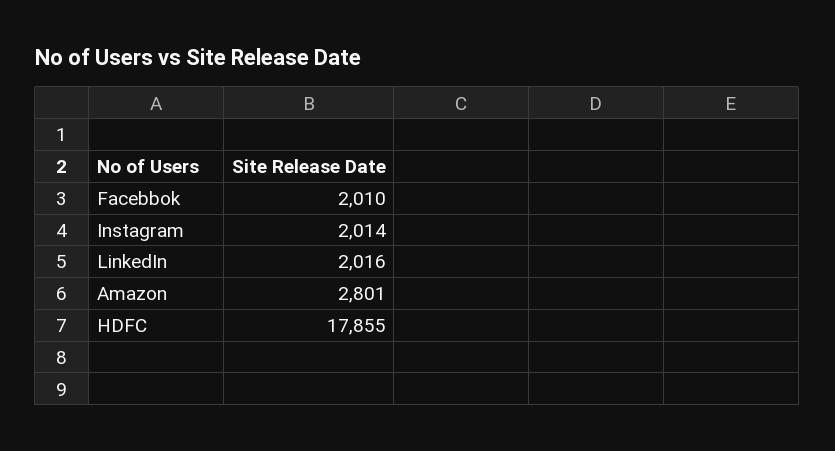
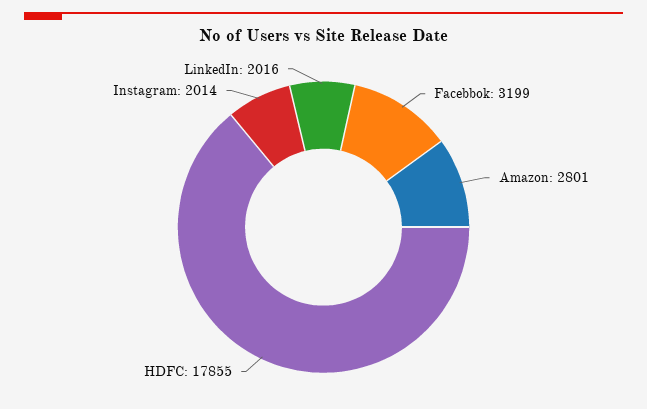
  {
-   "Facebbok": 2010,
+   "Facebbok": 3199,
    "Instagram": 2014,
    "LinkedIn": 2016,
    "Amazon": 2801,
    "HDFC": 17855
  }

